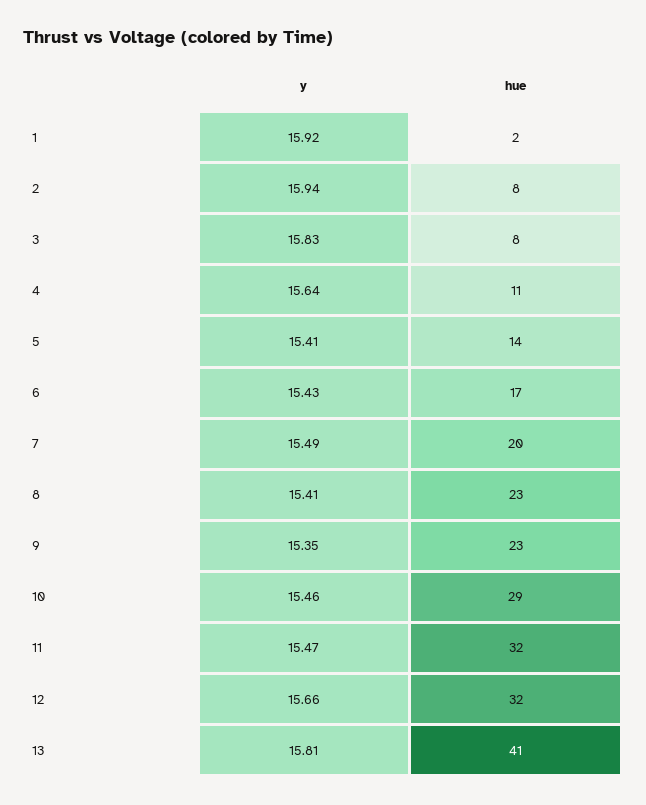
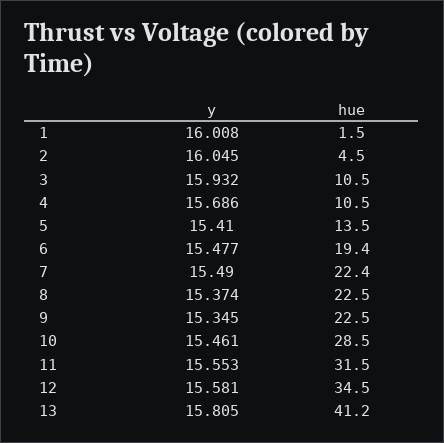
  {
    "y": {
-     "1": 15.92,
+     "1": 16.008,
-     "2": 15.94,
+     "2": 16.045,
-     "3": 15.83,
+     "3": 15.932,
-     "4": 15.64,
+     "4": 15.686,
      "5": 15.41,
-     "6": 15.43,
+     "6": 15.477,
      "7": 15.49,
-     "8": 15.41,
+     "8": 15.374,
      "9": 15.345,
      "10": 15.461,
-     "11": 15.47,
+     "11": 15.553,
-     "12": 15.66,
+     "12": 15.581,
      "13": 15.805
    },
    "hue": {
      "1": 1.5,
-     "2": 8,
+     "2": 4.5,
-     "3": 8,
+     "3": 10.5,
      "4": 10.5,
      "5": 13.5,
-     "6": 17,
+     "6": 19.4,
-     "7": 20,
+     "7": 22.4,
      "8": 22.5,
      "9": 22.5,
      "10": 28.5,
      "11": 31.5,
-     "12": 32,
+     "12": 34.5,
      "13": 41.2
    }
  }

